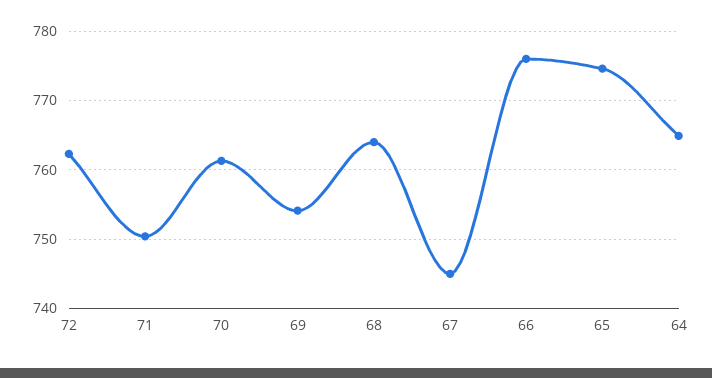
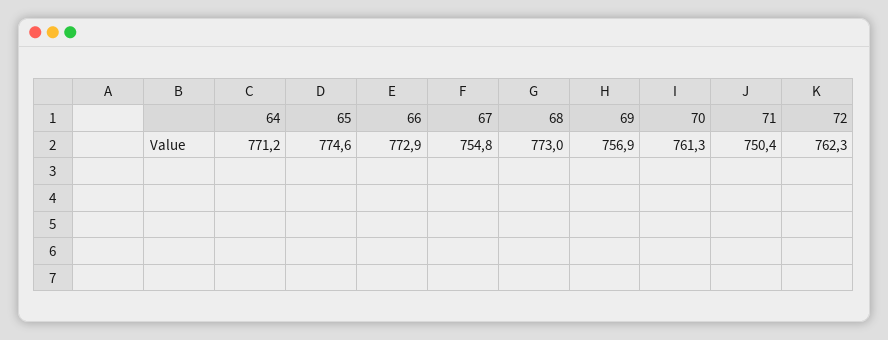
  {
    "72": 762.3,
    "71": 750.4,
    "70": 761.3,
-   "69": 754,
+   "69": 756.9,
-   "68": 764,
+   "68": 773,
-   "67": 745,
+   "67": 754.8,
-   "66": 776,
+   "66": 772.9,
    "65": 774.6,
-   "64": 765
+   "64": 771.2
  }

